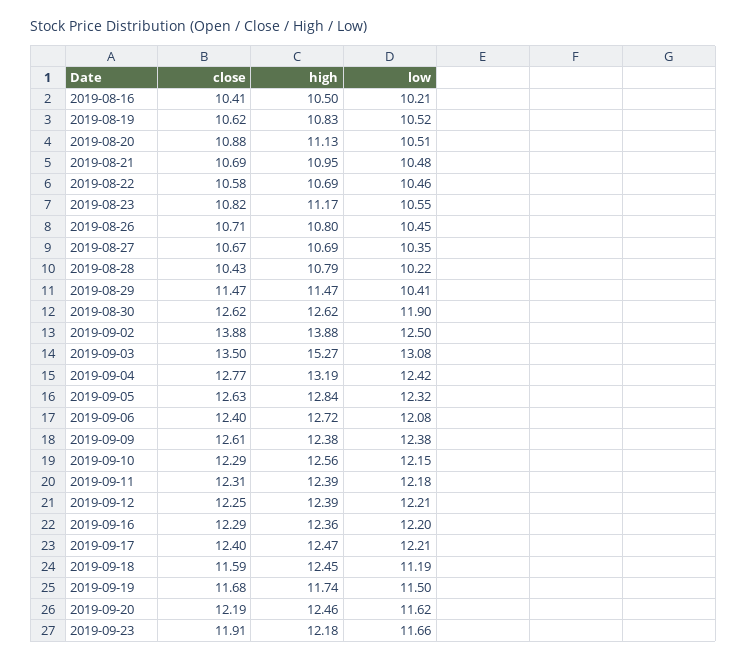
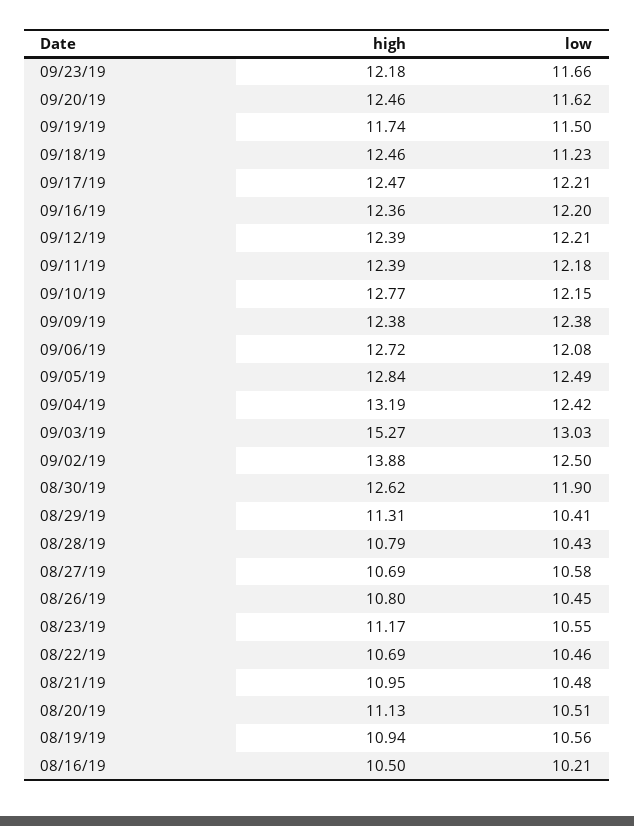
  {
-   "close": {
-     "2019-08-16": 10.41,
-     "2019-08-19": 10.62,
-     "2019-08-20": 10.88,
-     "2019-08-21": 10.69,
-     "2019-08-22": 10.58,
-     "2019-08-23": 10.82,
-     "2019-08-26": 10.71,
-     "2019-08-27": 10.67,
-     "2019-08-28": 10.43,
-     "2019-08-29": 11.47,
-     "2019-08-30": 12.62,
-     "2019-09-02": 13.88,
-     "2019-09-03": 13.5,
-     "2019-09-04": 12.77,
-     "2019-09-05": 12.63,
-     "2019-09-06": 12.4,
-     "2019-09-09": 12.61,
-     "2019-09-10": 12.29,
-     "2019-09-11": 12.31,
-     "2019-09-12": 12.25,
-     "2019-09-16": 12.29,
-     "2019-09-17": 12.4,
-     "2019-09-18": 11.59,
-     "2019-09-19": 11.68,
-     "2019-09-20": 12.19,
-     "2019-09-23": 11.91
-   },
    "high": {
      "2019-08-16": 10.5,
-     "2019-08-19": 10.83,
+     "2019-08-19": 10.94,
      "2019-08-20": 11.13,
      "2019-08-21": 10.95,
      "2019-08-22": 10.69,
      "2019-08-23": 11.17,
      "2019-08-26": 10.8,
      "2019-08-27": 10.69,
      "2019-08-28": 10.79,
-     "2019-08-29": 11.47,
+     "2019-08-29": 11.31,
      "2019-08-30": 12.62,
      "2019-09-02": 13.88,
      "2019-09-03": 15.27,
      "2019-09-04": 13.19,
      "2019-09-05": 12.84,
      "2019-09-06": 12.72,
      "2019-09-09": 12.38,
-     "2019-09-10": 12.56,
+     "2019-09-10": 12.77,
      "2019-09-11": 12.39,
      "2019-09-12": 12.39,
      "2019-09-16": 12.36,
      "2019-09-17": 12.47,
-     "2019-09-18": 12.45,
+     "2019-09-18": 12.46,
      "2019-09-19": 11.74,
      "2019-09-20": 12.46,
      "2019-09-23": 12.18
    },
    "low": {
      "2019-08-16": 10.21,
-     "2019-08-19": 10.52,
+     "2019-08-19": 10.56,
      "2019-08-20": 10.51,
      "2019-08-21": 10.48,
      "2019-08-22": 10.46,
      "2019-08-23": 10.55,
      "2019-08-26": 10.45,
-     "2019-08-27": 10.35,
+     "2019-08-27": 10.58,
-     "2019-08-28": 10.22,
+     "2019-08-28": 10.43,
      "2019-08-29": 10.41,
      "2019-08-30": 11.9,
      "2019-09-02": 12.5,
-     "2019-09-03": 13.08,
+     "2019-09-03": 13.03,
      "2019-09-04": 12.42,
-     "2019-09-05": 12.32,
+     "2019-09-05": 12.49,
      "2019-09-06": 12.08,
      "2019-09-09": 12.38,
      "2019-09-10": 12.15,
      "2019-09-11": 12.18,
      "2019-09-12": 12.21,
      "2019-09-16": 12.2,
      "2019-09-17": 12.21,
-     "2019-09-18": 11.19,
+     "2019-09-18": 11.23,
      "2019-09-19": 11.5,
      "2019-09-20": 11.62,
      "2019-09-23": 11.66
    }
  }

